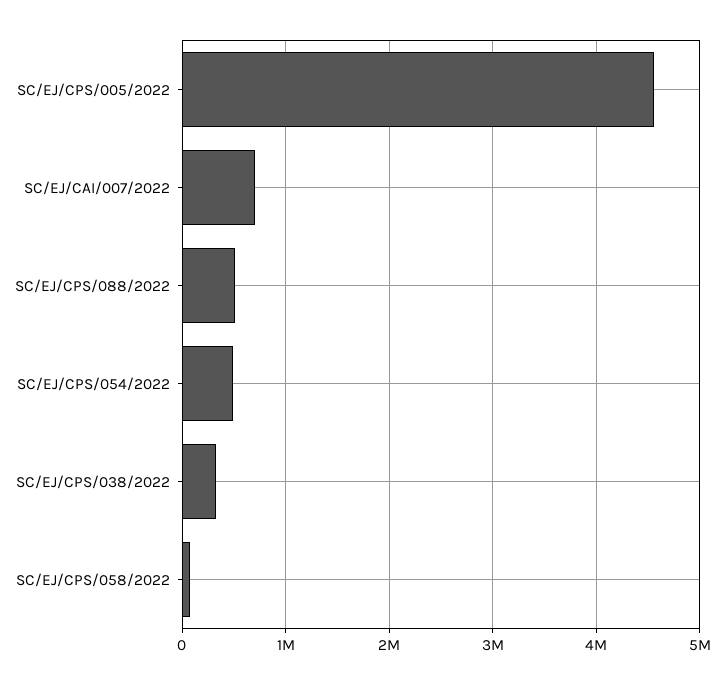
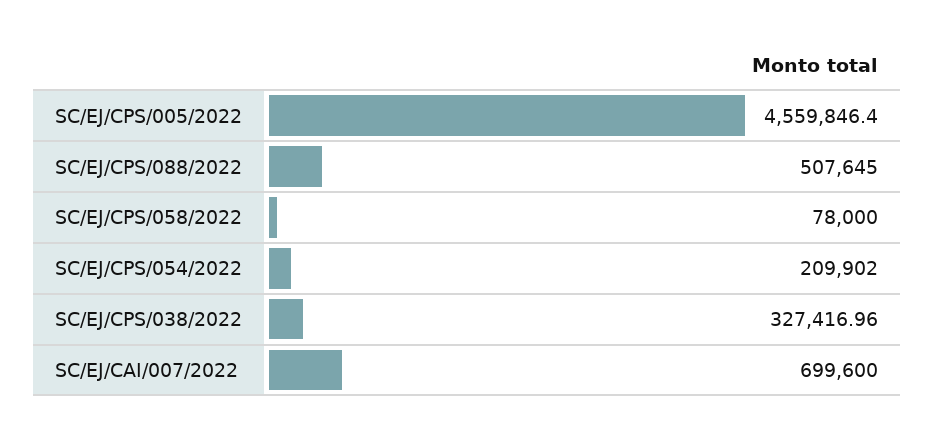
  {
    "SC/EJ/CPS/005/2022": 4559846.4,
    "SC/EJ/CAI/007/2022": 699600,
    "SC/EJ/CPS/088/2022": 507645,
-   "SC/EJ/CPS/054/2022": 500000,
+   "SC/EJ/CPS/054/2022": 209902,
    "SC/EJ/CPS/038/2022": 327416.96,
    "SC/EJ/CPS/058/2022": 78000
  }

